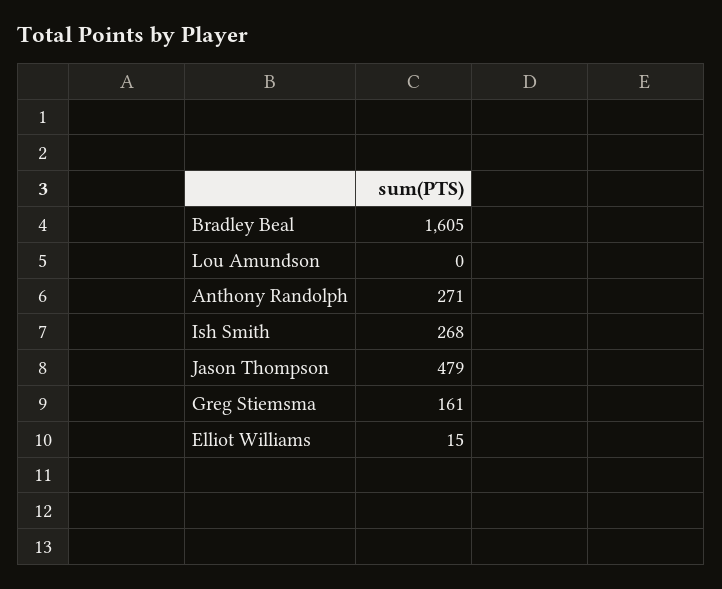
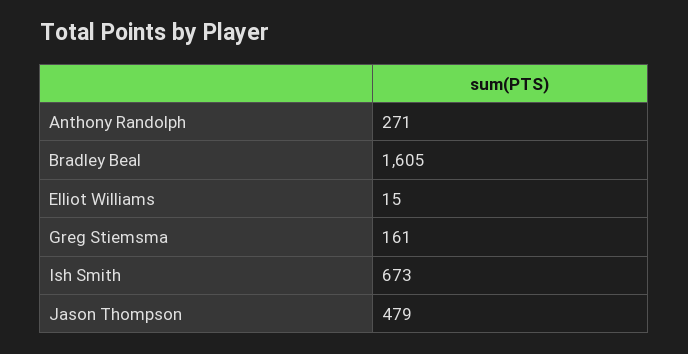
  {
    "Bradley Beal": 1605,
-   "Lou Amundson": 0,
    "Anthony Randolph": 271,
-   "Ish Smith": 268,
+   "Ish Smith": 673,
    "Jason Thompson": 479,
    "Greg Stiemsma": 161,
    "Elliot Williams": 15
  }

